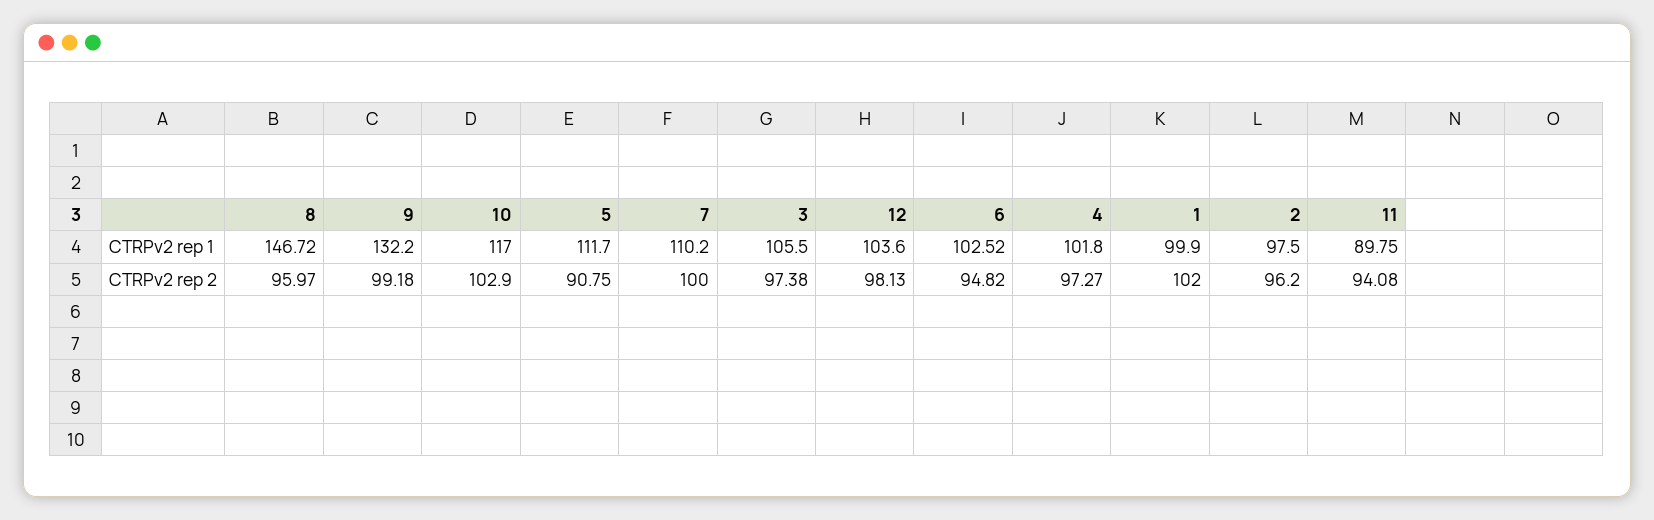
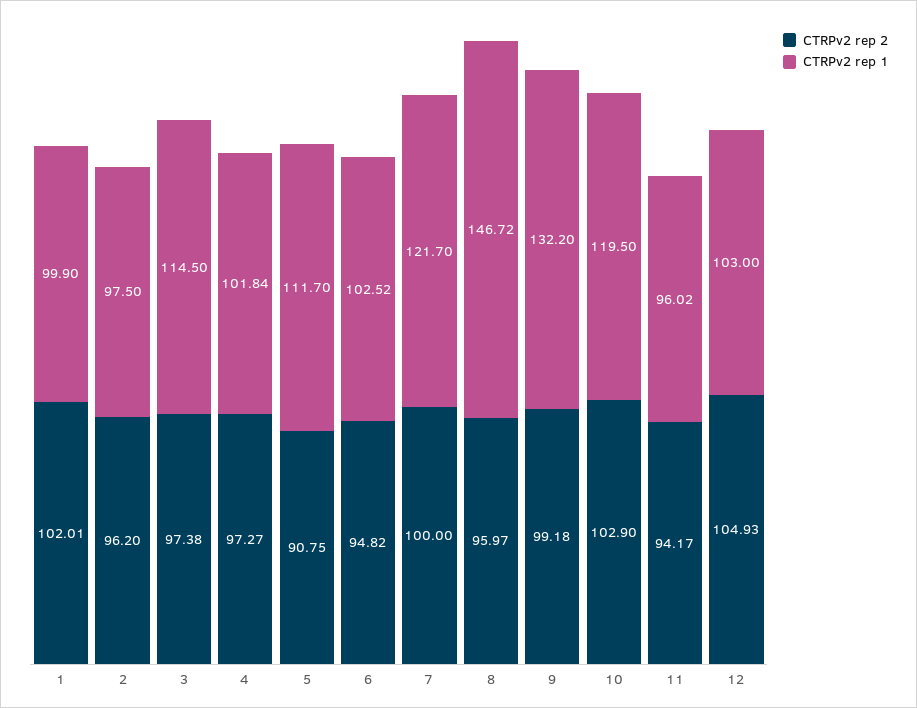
  {
    "CTRPv2 rep 1": {
      "8": 146.72,
      "9": 132.2,
-     "10": 117,
+     "10": 119.5,
      "5": 111.7,
-     "7": 110.2,
+     "7": 121.7,
-     "3": 105.5,
+     "3": 114.5,
-     "12": 103.6,
+     "12": 103,
      "6": 102.52,
-     "4": 101.8,
+     "4": 101.84,
      "1": 99.9,
      "2": 97.5,
-     "11": 89.75
+     "11": 96.02
    },
    "CTRPv2 rep 2": {
      "8": 95.97,
      "9": 99.18,
      "10": 102.9,
      "5": 90.75,
      "7": 100,
      "3": 97.38,
-     "12": 98.13,
+     "12": 104.93,
      "6": 94.82,
      "4": 97.27,
-     "1": 102,
+     "1": 102.01,
      "2": 96.2,
-     "11": 94.08
+     "11": 94.17
    }
  }

